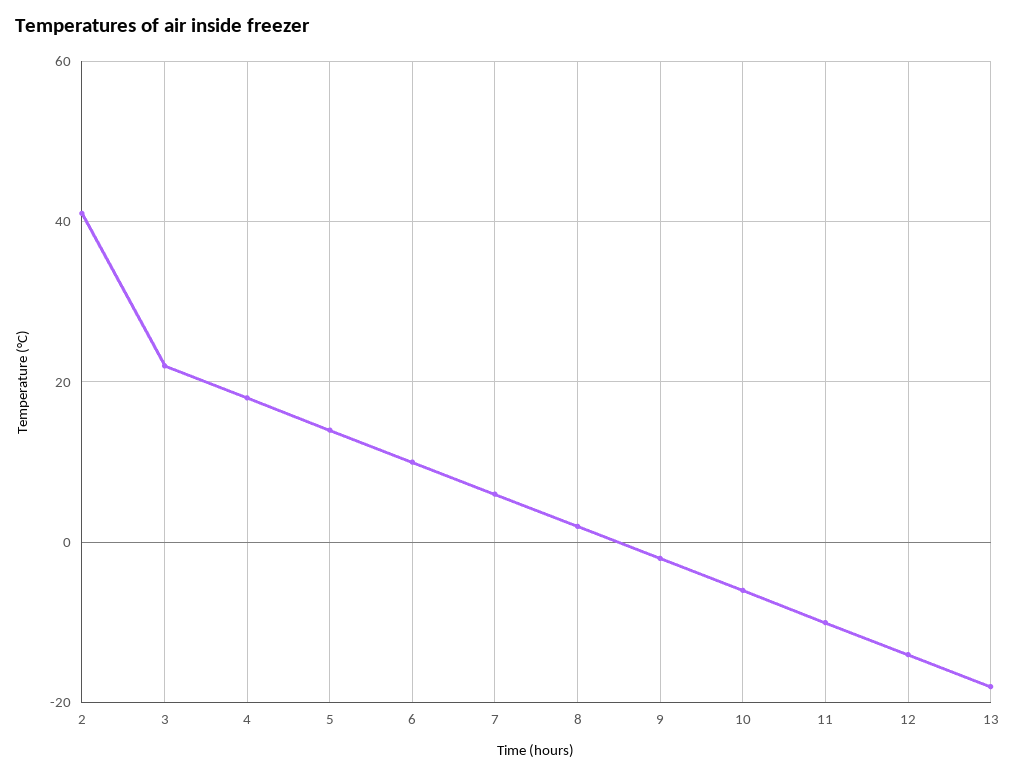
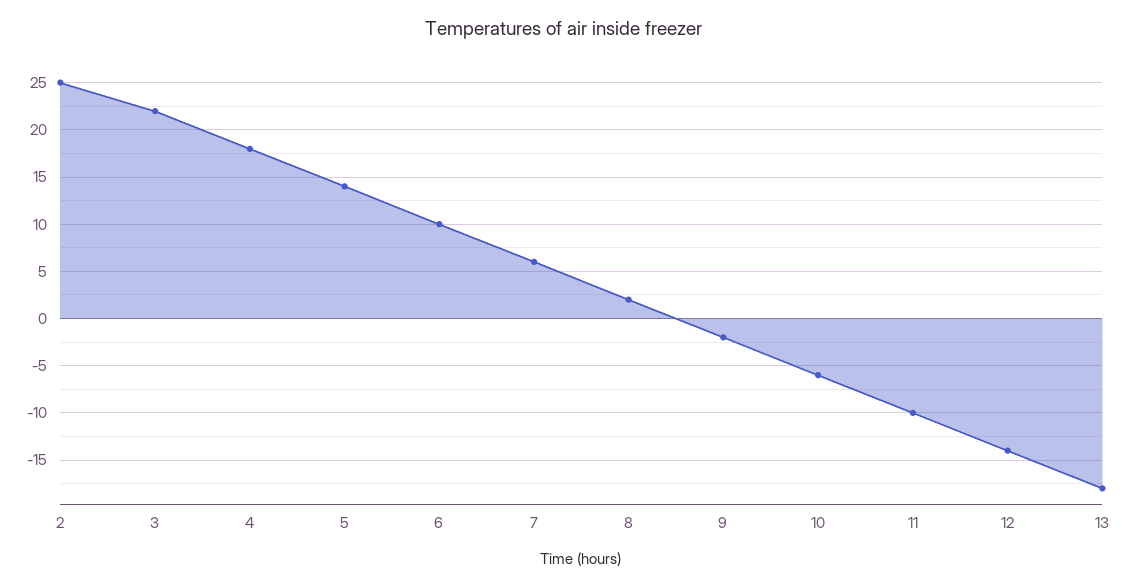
  {
-   "2": 40,
+   "2": 25,
    "3": 22,
    "4": 18,
    "5": 14,
    "6": 10,
    "7": 6,
    "8": 2,
    "9": -2,
    "10": -6,
    "11": -10,
    "12": -14,
    "13": -18
  }

